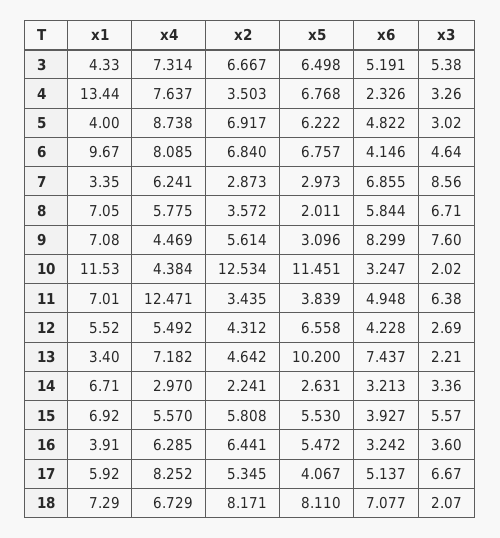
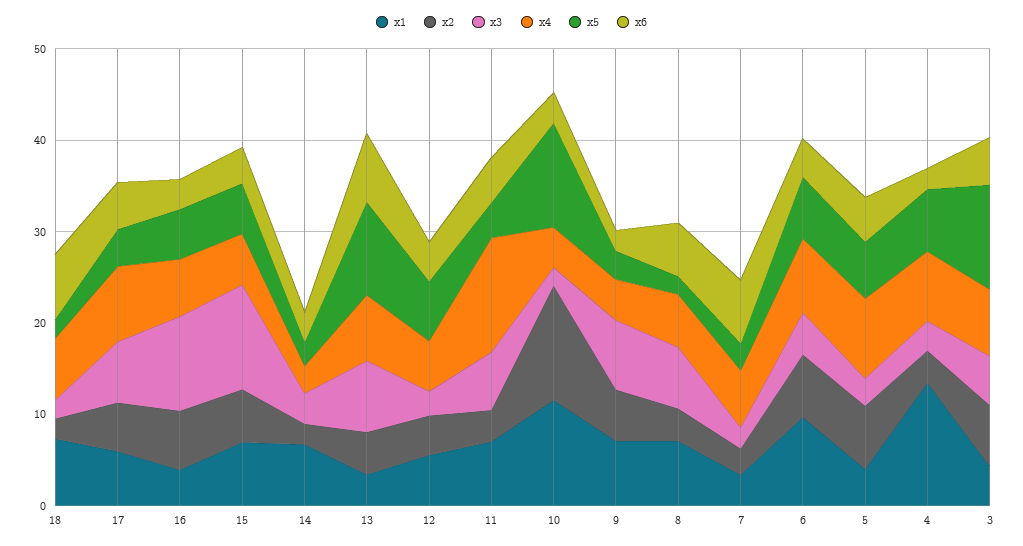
  {
    "x1": {
      "3": 4.33,
      "4": 13.44,
      "5": 4,
      "6": 9.67,
      "7": 3.35,
      "8": 7.05,
      "9": 7.08,
      "10": 11.53,
      "11": 7.01,
      "12": 5.52,
      "13": 3.4,
      "14": 6.71,
      "15": 6.92,
      "16": 3.91,
      "17": 5.92,
      "18": 7.29
    },
    "x4": {
      "3": 7.314,
      "4": 7.637,
      "5": 8.738,
      "6": 8.085,
      "7": 6.241,
      "8": 5.775,
      "9": 4.469,
      "10": 4.384,
      "11": 12.471,
      "12": 5.492,
      "13": 7.182,
      "14": 2.97,
      "15": 5.57,
      "16": 6.285,
      "17": 8.252,
      "18": 6.729
    },
    "x2": {
      "3": 6.667,
      "4": 3.503,
      "5": 6.917,
      "6": 6.84,
      "7": 2.873,
      "8": 3.572,
      "9": 5.614,
      "10": 12.534,
      "11": 3.435,
      "12": 4.312,
      "13": 4.642,
      "14": 2.241,
      "15": 5.808,
      "16": 6.441,
      "17": 5.345,
-     "18": 8.171
+     "18": 2
    },
    "x5": {
-     "3": 6.498,
+     "3": 12,
      "4": 6.768,
      "5": 6.222,
      "6": 6.757,
      "7": 2.973,
      "8": 2.011,
      "9": 3.096,
      "10": 11.451,
      "11": 3.839,
      "12": 6.558,
      "13": 10.2,
      "14": 2.631,
      "15": 5.53,
      "16": 5.472,
      "17": 4.067,
-     "18": 8.11
+     "18": 2
    },
    "x6": {
      "3": 5.191,
      "4": 2.326,
      "5": 4.822,
      "6": 4.146,
      "7": 6.855,
      "8": 5.844,
-     "9": 8.299,
+     "9": 2,
      "10": 3.247,
      "11": 4.948,
      "12": 4.228,
      "13": 7.437,
      "14": 3.213,
      "15": 3.927,
      "16": 3.242,
      "17": 5.137,
      "18": 7.077
    },
    "x3": {
      "3": 5.38,
      "4": 3.26,
      "5": 3.02,
      "6": 4.64,
-     "7": 8.56,
+     "7": 2,
      "8": 6.71,
      "9": 7.6,
      "10": 2.02,
      "11": 6.38,
      "12": 2.69,
-     "13": 2.21,
+     "13": 8,
      "14": 3.36,
-     "15": 5.57,
+     "15": 12,
-     "16": 3.6,
+     "16": 10,
      "17": 6.67,
      "18": 2.07
    }
  }

